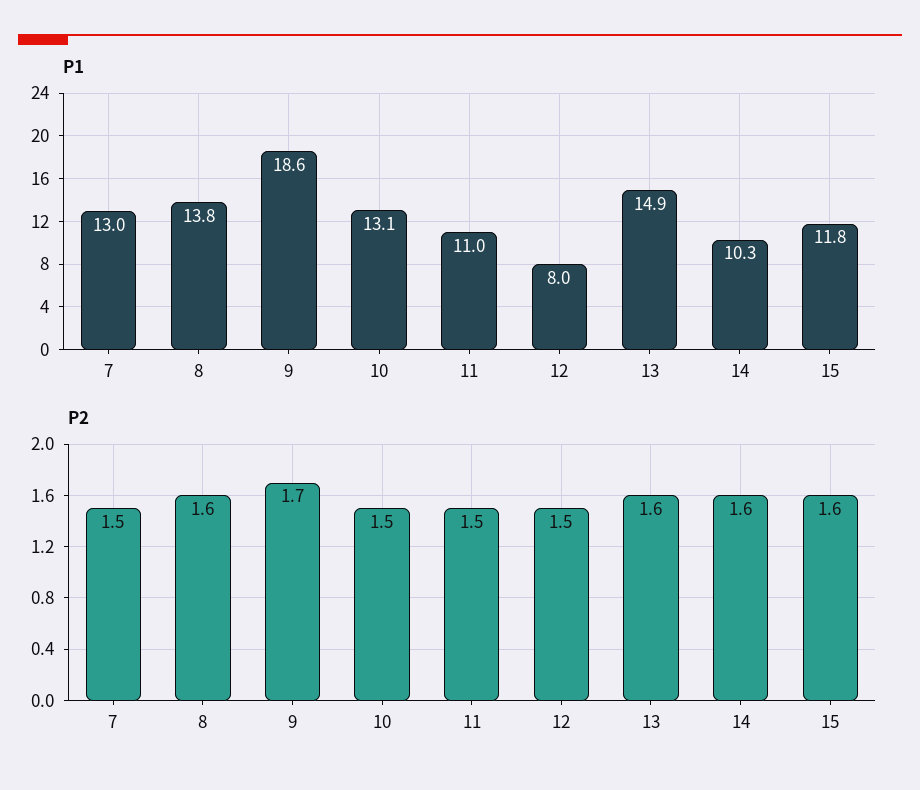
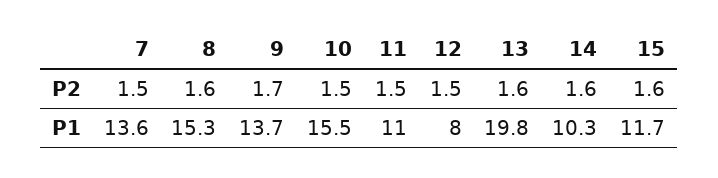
  {
    "P1": {
-     "7": 13,
+     "7": 13.6,
-     "8": 13.8,
+     "8": 15.3,
-     "9": 18.6,
+     "9": 13.7,
-     "10": 13.1,
+     "10": 15.5,
      "11": 11,
      "12": 8,
-     "13": 14.9,
+     "13": 19.8,
      "14": 10.3,
-     "15": 11.8
+     "15": 11.7
    },
    "P2": {
      "7": 1.5,
      "8": 1.6,
      "9": 1.7,
      "10": 1.5,
      "11": 1.5,
      "12": 1.5,
      "13": 1.6,
      "14": 1.6,
      "15": 1.6
    }
  }

